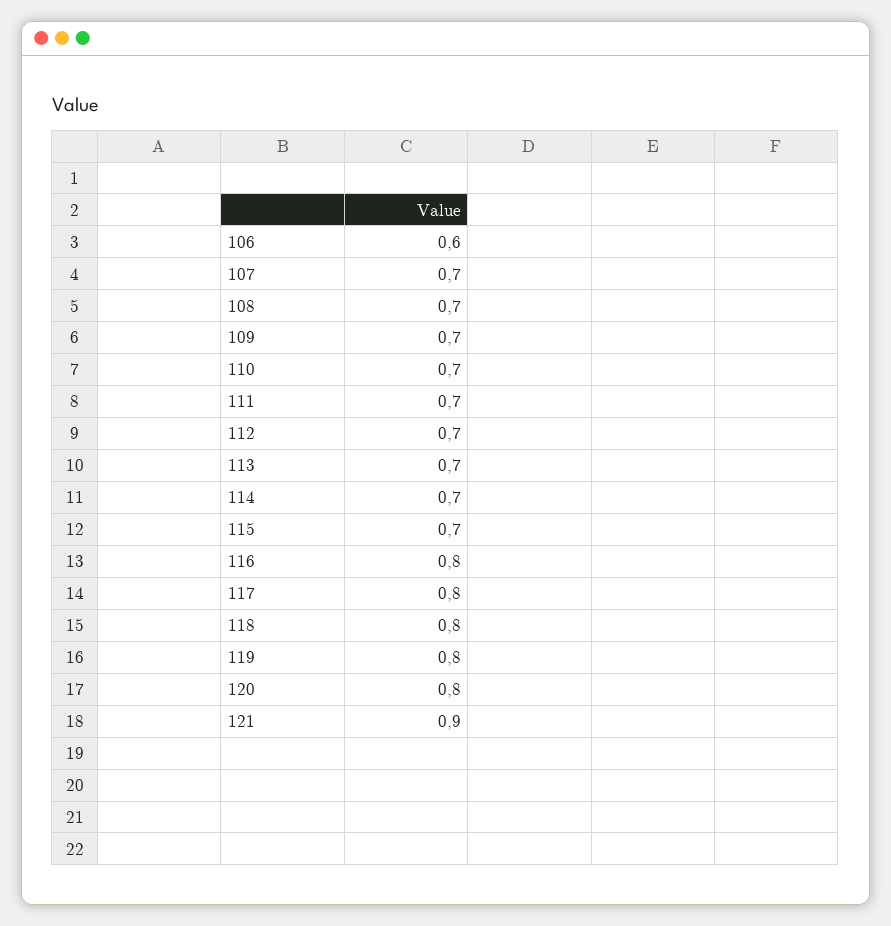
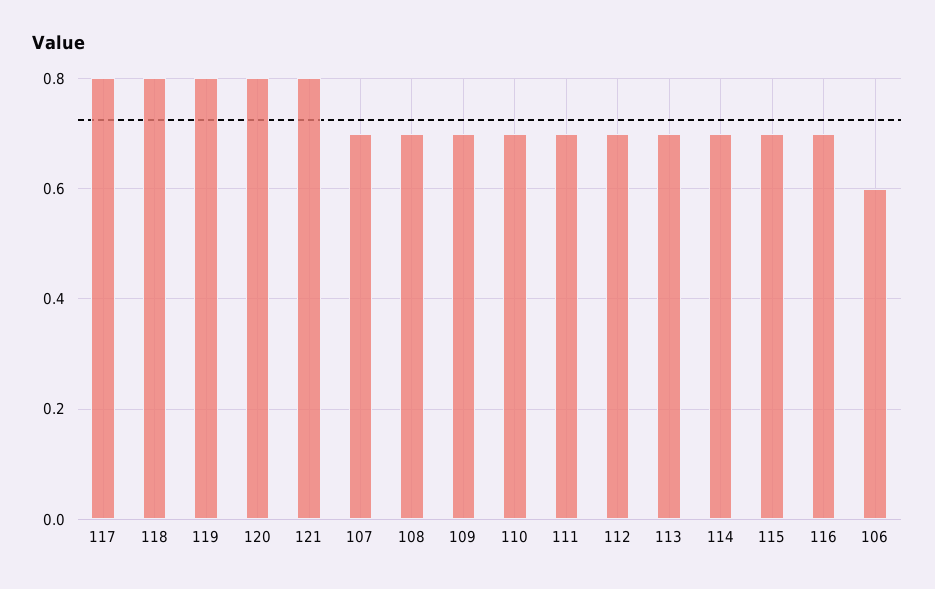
  {
    "106": 0.6,
    "107": 0.7,
    "108": 0.7,
    "109": 0.7,
    "110": 0.7,
    "111": 0.7,
    "112": 0.7,
    "113": 0.7,
    "114": 0.7,
    "115": 0.7,
-   "116": 0.8,
+   "116": 0.7,
    "117": 0.8,
    "118": 0.8,
    "119": 0.8,
    "120": 0.8,
-   "121": 0.9
+   "121": 0.8
  }

